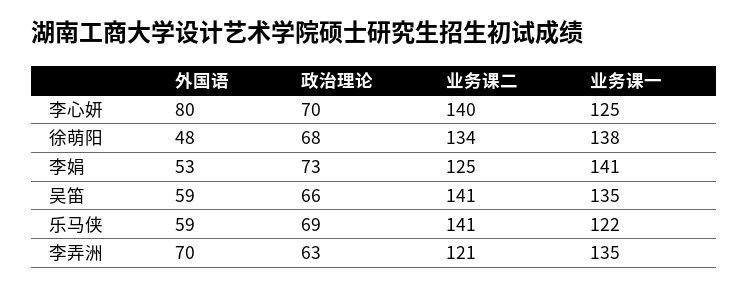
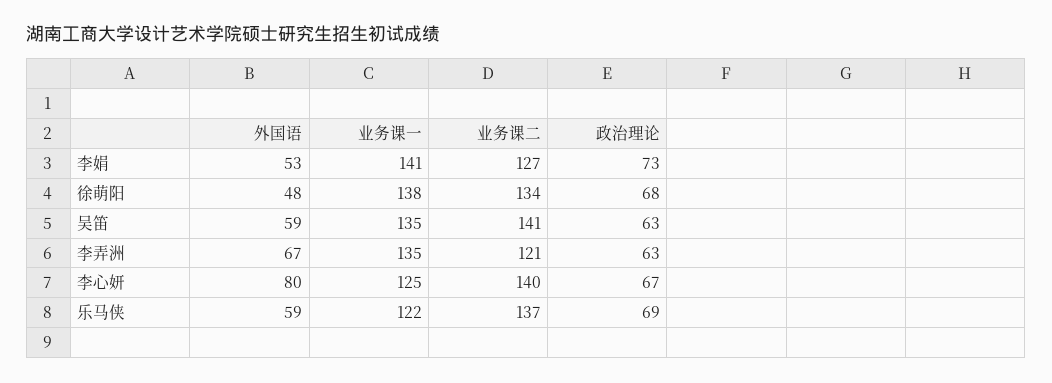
  {
    "外国语": {
      "李心妍": 80,
      "徐萌阳": 48,
      "李娟": 53,
      "吴笛": 59,
      "乐马侠": 59,
-     "李弄洲": 70
+     "李弄洲": 67
    },
    "政治理论": {
-     "李心妍": 70,
+     "李心妍": 67,
      "徐萌阳": 68,
      "李娟": 73,
-     "吴笛": 66,
+     "吴笛": 63,
      "乐马侠": 69,
      "李弄洲": 63
    },
    "业务课二": {
      "李心妍": 140,
      "徐萌阳": 134,
-     "李娟": 125,
+     "李娟": 127,
      "吴笛": 141,
-     "乐马侠": 141,
+     "乐马侠": 137,
      "李弄洲": 121
    },
    "业务课一": {
      "李心妍": 125,
      "徐萌阳": 138,
      "李娟": 141,
      "吴笛": 135,
      "乐马侠": 122,
      "李弄洲": 135
    }
  }

